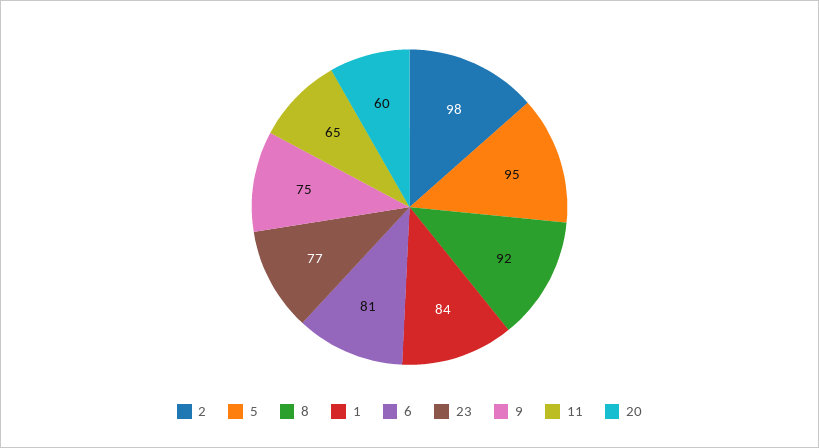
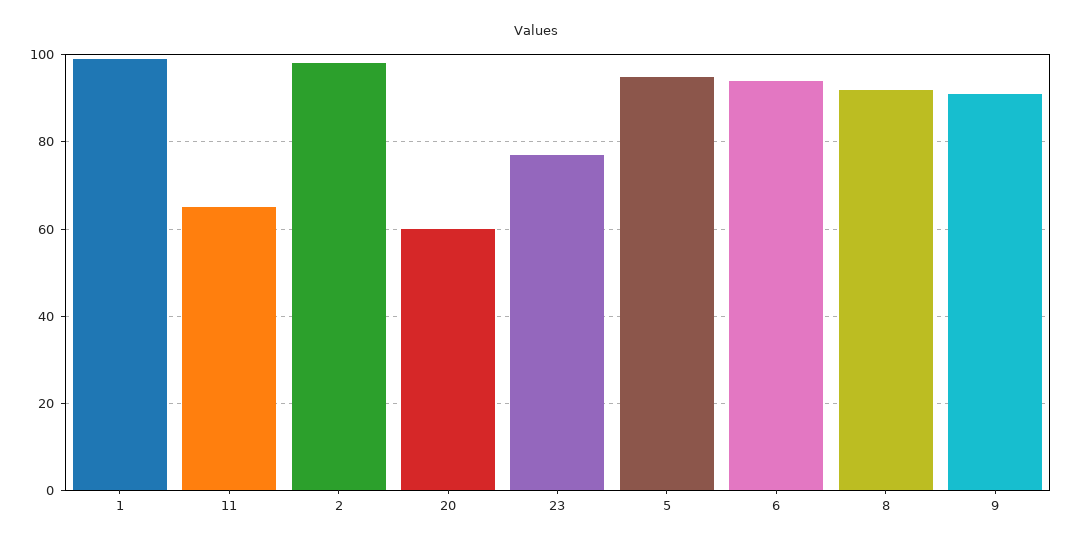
  {
    "2": 98,
    "5": 95,
    "8": 92,
-   "1": 84,
+   "1": 100,
-   "6": 81,
+   "6": 95,
    "23": 77,
-   "9": 75,
+   "9": 90,
    "11": 65,
    "20": 60
  }

